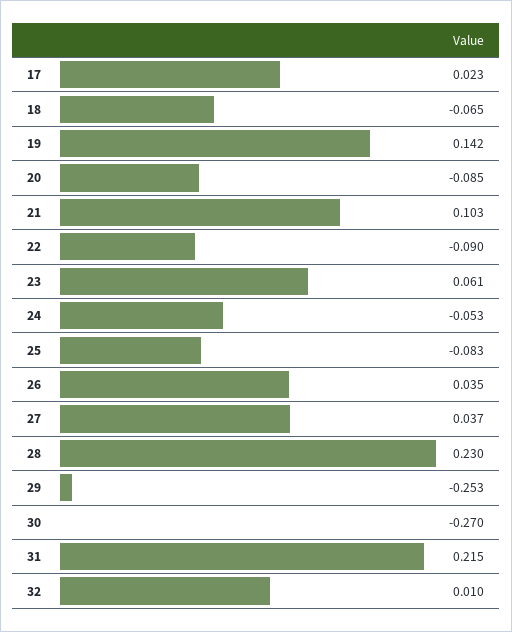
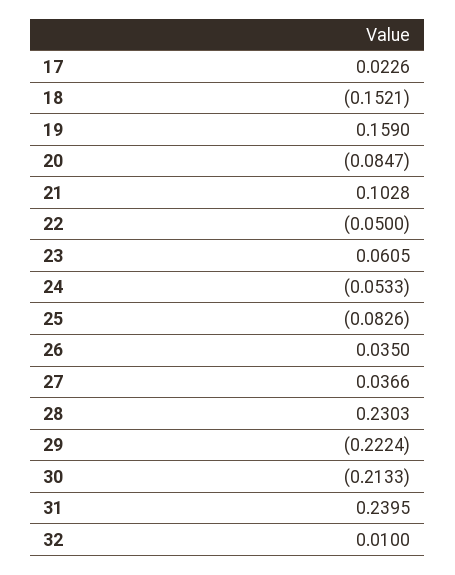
  {
    "17": 0.0226,
-   "18": -0.065,
+   "18": -0.1521,
-   "19": 0.142,
+   "19": 0.159,
    "20": -0.0847,
    "21": 0.1028,
-   "22": -0.09,
+   "22": -0.05,
    "23": 0.0605,
    "24": -0.0533,
    "25": -0.0826,
    "26": 0.035,
    "27": 0.0366,
    "28": 0.2303,
-   "29": -0.253,
+   "29": -0.2224,
-   "30": -0.27,
+   "30": -0.2133,
-   "31": 0.215,
+   "31": 0.2395,
    "32": 0.01
  }

